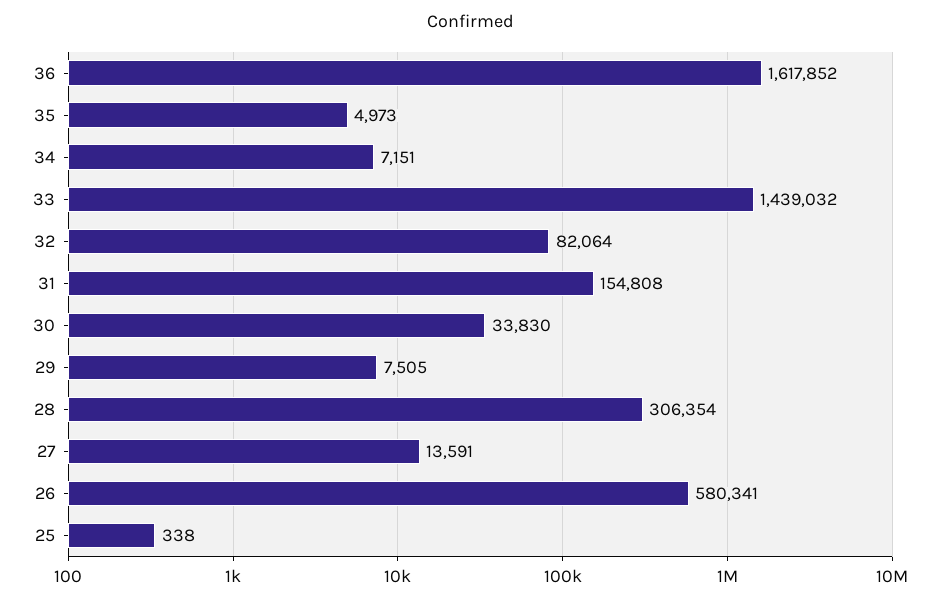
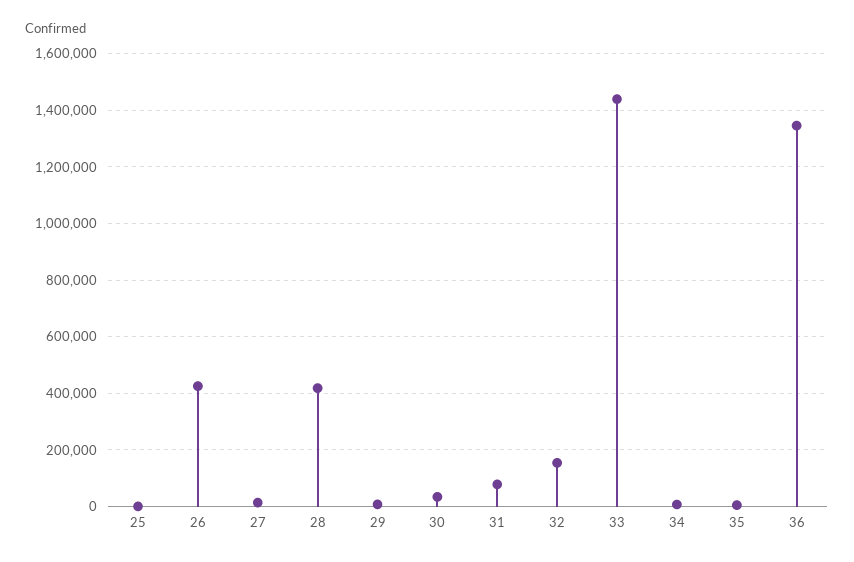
  {
-   "36": 1617852,
+   "36": 1350000,
    "35": 4973,
    "34": 7151,
    "33": 1439032,
-   "32": 82064,
+   "32": 150000,
-   "31": 154808,
+   "31": 75000,
    "30": 33830,
    "29": 7505,
-   "28": 306354,
+   "28": 425000,
    "27": 13591,
-   "26": 580341,
+   "26": 425000,
    "25": 338
  }

